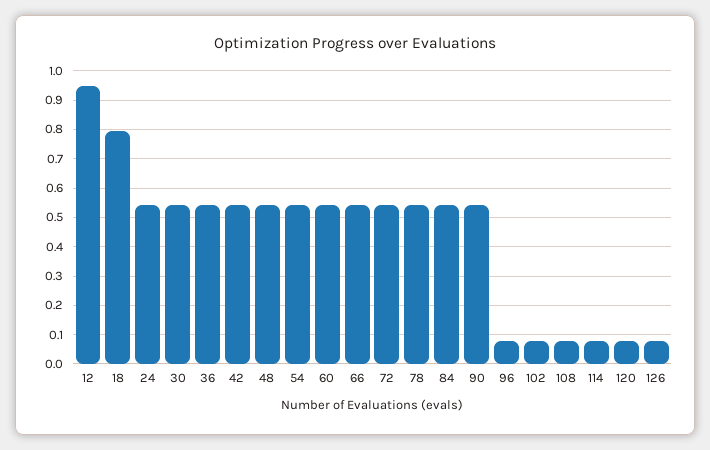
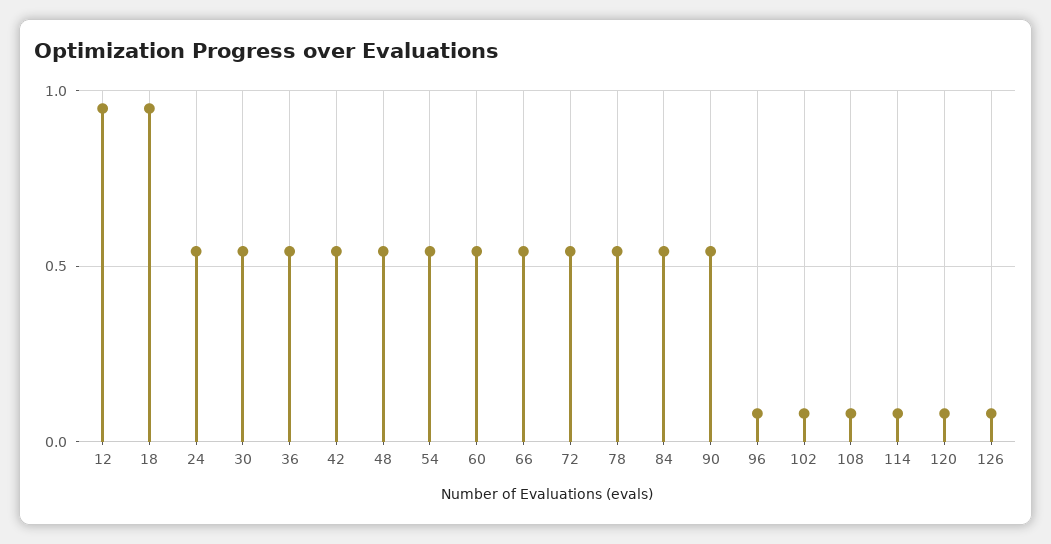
  {
    "12": 0.95,
-   "18": 0.8,
+   "18": 0.95,
    "24": 0.55,
    "30": 0.55,
    "36": 0.55,
    "42": 0.55,
    "48": 0.55,
    "54": 0.55,
    "60": 0.55,
    "66": 0.55,
    "72": 0.55,
    "78": 0.55,
    "84": 0.55,
    "90": 0.55,
    "96": 0.075,
    "102": 0.075,
    "108": 0.075,
    "114": 0.075,
    "120": 0.075,
    "126": 0.075
  }

